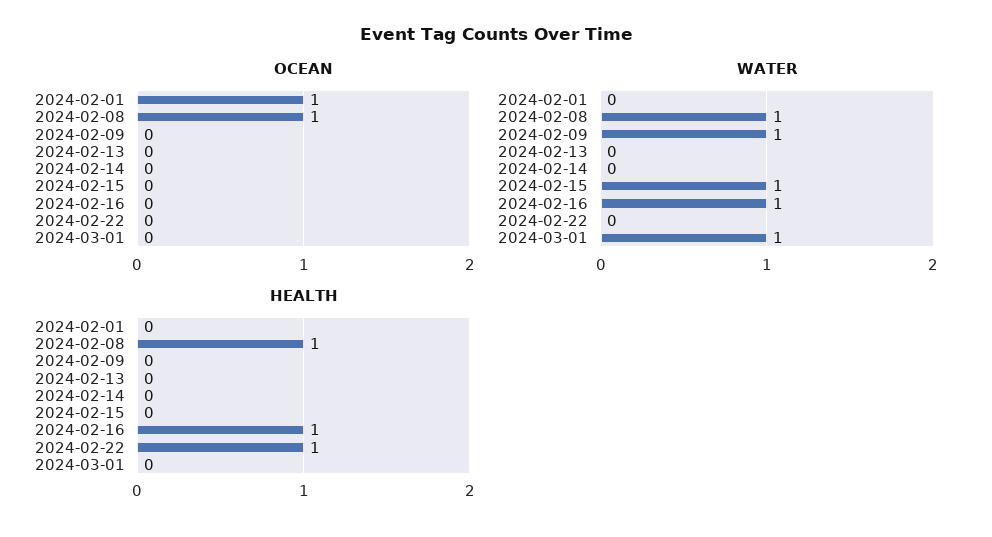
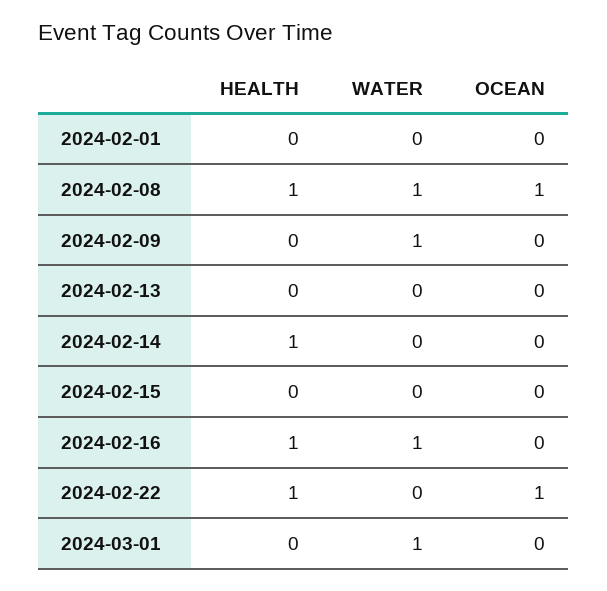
  {
    "OCEAN": {
-     "2024-02-01": 1,
+     "2024-02-01": 0,
      "2024-02-08": 1,
      "2024-02-09": 0,
      "2024-02-13": 0,
      "2024-02-14": 0,
      "2024-02-15": 0,
      "2024-02-16": 0,
-     "2024-02-22": 0,
+     "2024-02-22": 1,
      "2024-03-01": 0
    },
    "WATER": {
      "2024-02-01": 0,
      "2024-02-08": 1,
      "2024-02-09": 1,
      "2024-02-13": 0,
      "2024-02-14": 0,
-     "2024-02-15": 1,
+     "2024-02-15": 0,
      "2024-02-16": 1,
      "2024-02-22": 0,
      "2024-03-01": 1
    },
    "HEALTH": {
      "2024-02-01": 0,
      "2024-02-08": 1,
      "2024-02-09": 0,
      "2024-02-13": 0,
-     "2024-02-14": 0,
+     "2024-02-14": 1,
      "2024-02-15": 0,
      "2024-02-16": 1,
      "2024-02-22": 1,
      "2024-03-01": 0
    }
  }

